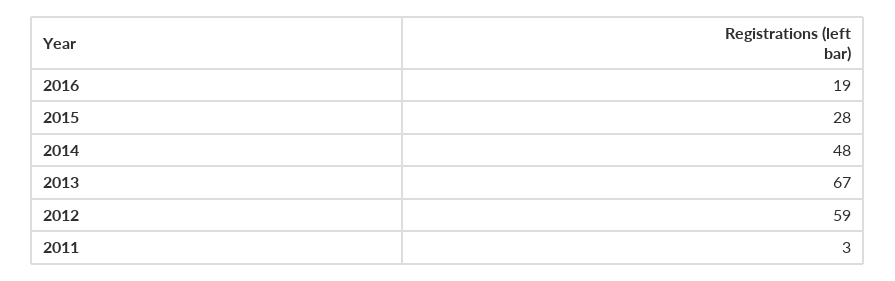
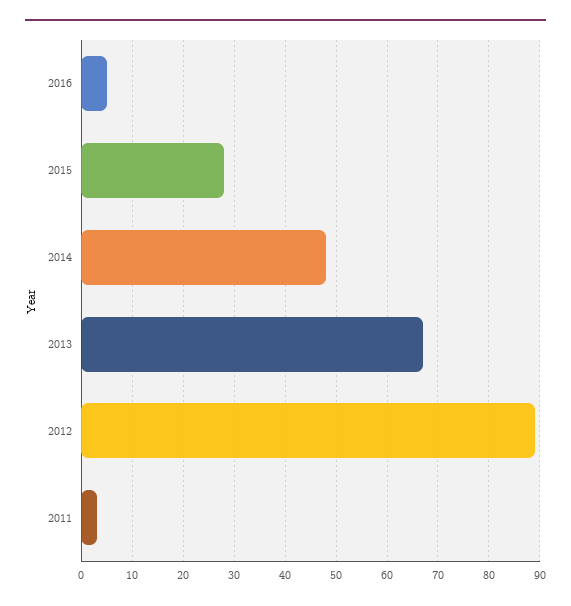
  {
-   "2016": 19,
+   "2016": 5,
    "2015": 28,
    "2014": 48,
    "2013": 67,
-   "2012": 59,
+   "2012": 90,
    "2011": 3
  }

